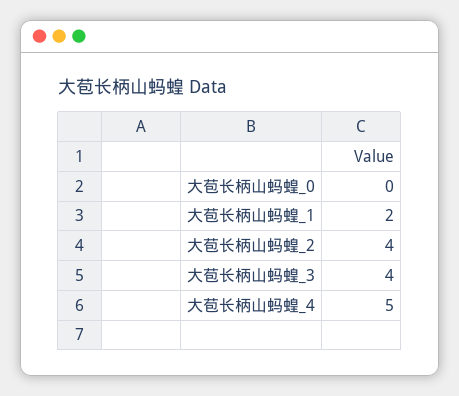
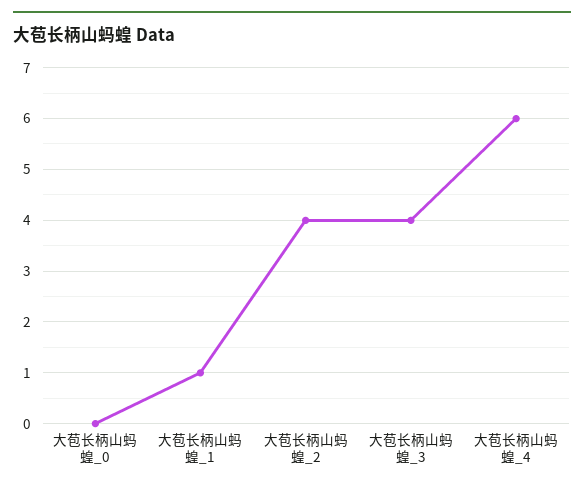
  {
    "大苞长柄山蚂蝗_0": 0,
-   "大苞长柄山蚂蝗_1": 2,
+   "大苞长柄山蚂蝗_1": 1,
    "大苞长柄山蚂蝗_2": 4,
    "大苞长柄山蚂蝗_3": 4,
-   "大苞长柄山蚂蝗_4": 5
+   "大苞长柄山蚂蝗_4": 6
  }

